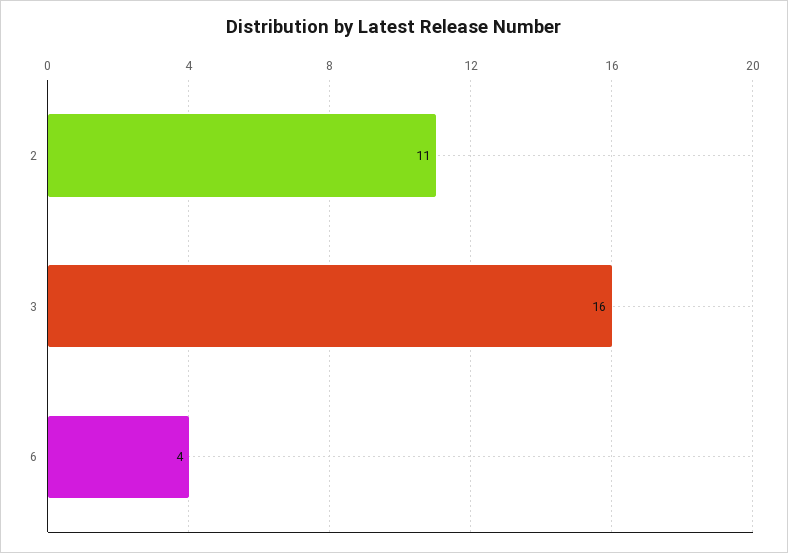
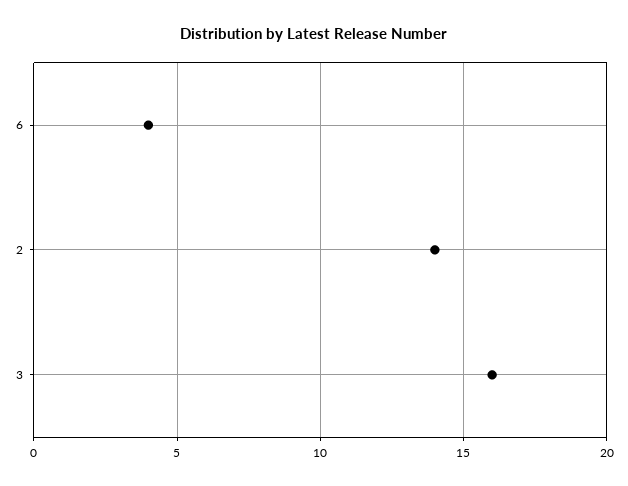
  {
-   "2": 11,
+   "2": 14,
    "3": 16,
    "6": 4
  }

